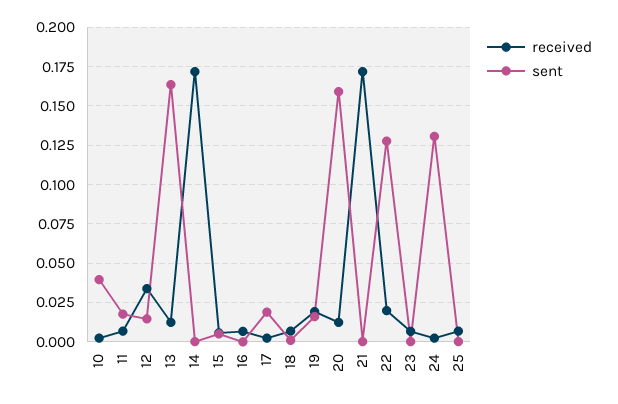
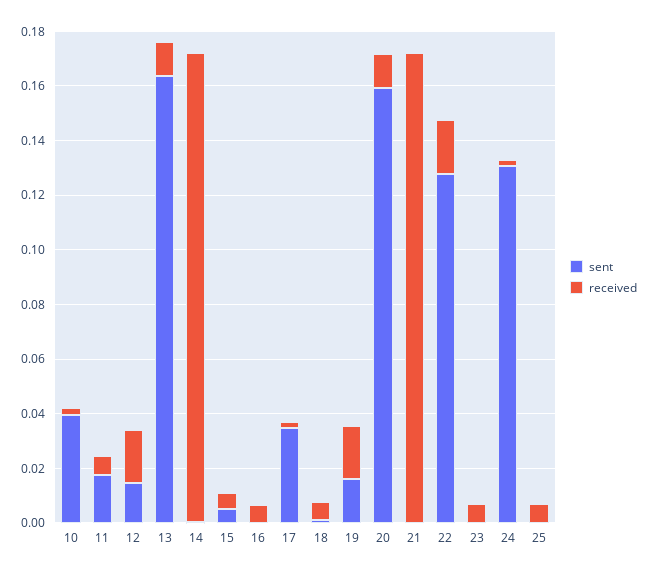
  {
    "received": {
      "10": 0,
      "11": 0.005,
-     "12": 0.035,
+     "12": 0.02,
      "13": 0.01,
      "14": 0.17,
      "15": 0.005,
      "16": 0.005,
      "17": 0,
      "18": 0.005,
      "19": 0.02,
      "20": 0.01,
      "21": 0.17,
      "22": 0.02,
      "23": 0.005,
      "24": 0,
      "25": 0.005
    },
    "sent": {
      "10": 0.04,
      "11": 0.02,
      "12": 0.015,
      "13": 0.165,
      "14": 0,
      "15": 0.005,
      "16": 0,
-     "17": 0.02,
+     "17": 0.035,
      "18": 0,
      "19": 0.015,
      "20": 0.16,
      "21": 0,
      "22": 0.13,
      "23": 0,
      "24": 0.13,
      "25": 0
    }
  }

